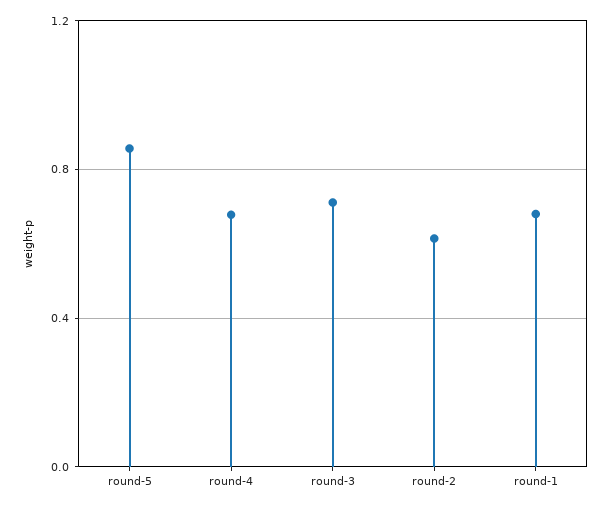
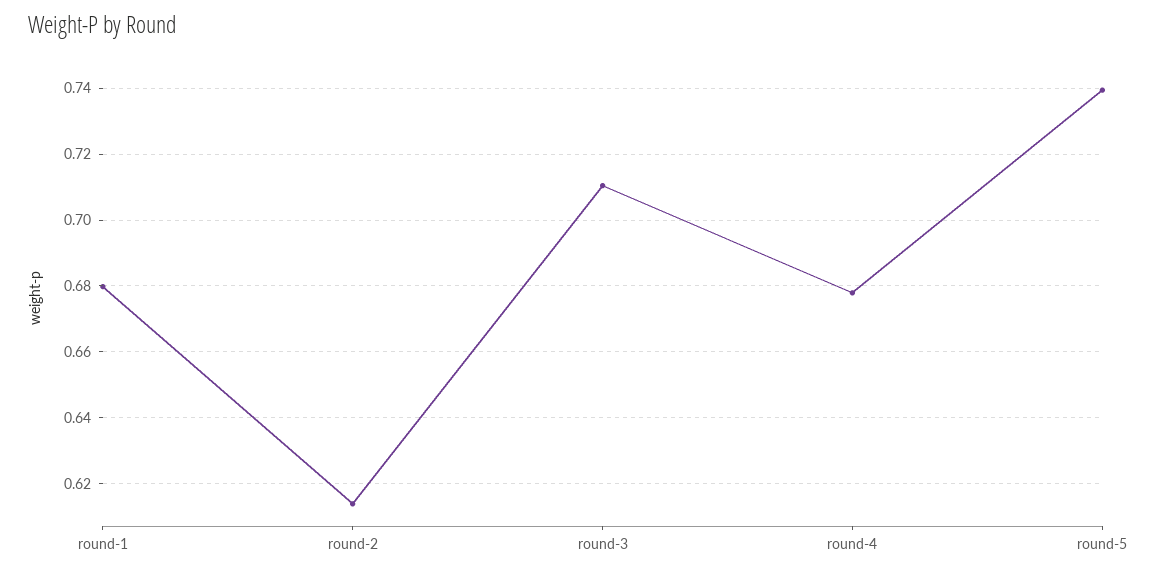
  {
-   "round-5": 0.85,
+   "round-5": 0.74,
    "round-4": 0.678,
    "round-3": 0.71,
    "round-2": 0.614,
    "round-1": 0.68
  }

